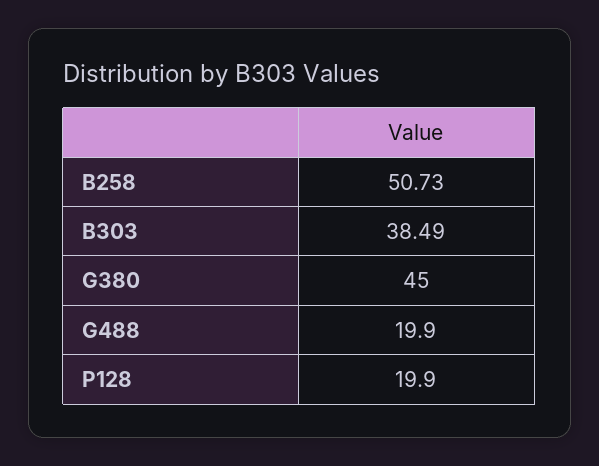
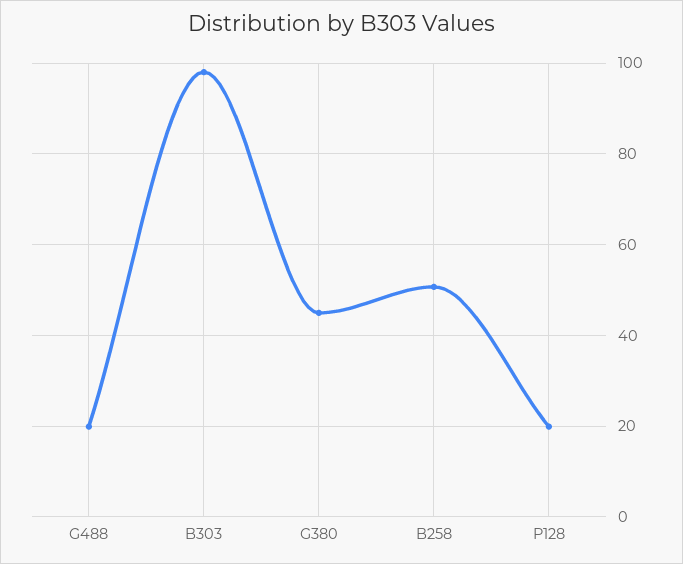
  {
    "B258": 50.73,
-   "B303": 38.49,
+   "B303": 98,
    "G380": 45,
    "G488": 19.9,
    "P128": 19.9
  }

